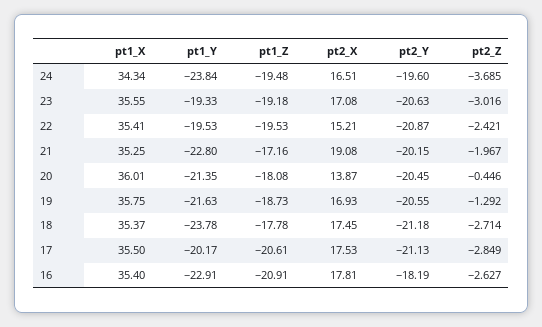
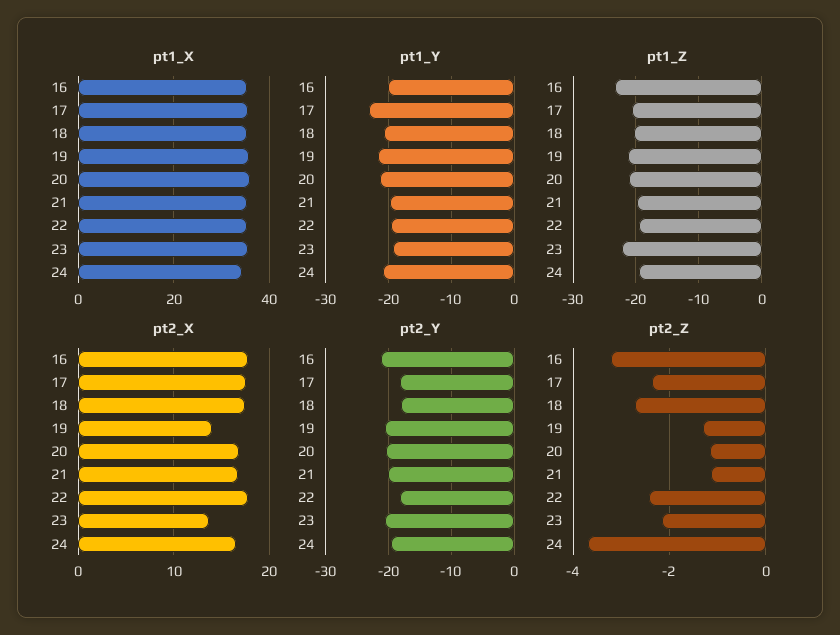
  {
    "pt1_X": {
      "24": 34.34,
      "23": 35.55,
      "22": 35.41,
      "21": 35.25,
      "20": 36.01,
      "19": 35.75,
      "18": 35.37,
      "17": 35.5,
      "16": 35.4
    },
    "pt1_Y": {
-     "24": -23.84,
+     "24": -21,
      "23": -19.33,
      "22": -19.53,
-     "21": -22.8,
+     "21": -20,
      "20": -21.35,
      "19": -21.63,
-     "18": -23.78,
+     "18": -21,
-     "17": -20.17,
+     "17": -23,
-     "16": -22.91
+     "16": -20
    },
    "pt1_Z": {
      "24": -19.48,
-     "23": -19.18,
+     "23": -22,
      "22": -19.53,
-     "21": -17.16,
+     "21": -20,
-     "20": -18.08,
+     "20": -21,
-     "19": -18.73,
+     "19": -21,
-     "18": -17.78,
+     "18": -20,
      "17": -20.61,
-     "16": -20.91
+     "16": -23
    },
    "pt2_X": {
      "24": 16.51,
-     "23": 17.08,
+     "23": 14,
-     "22": 15.21,
+     "22": 18,
-     "21": 19.08,
+     "21": 17,
-     "20": 13.87,
+     "20": 17,
-     "19": 16.93,
+     "19": 14,
      "18": 17.45,
      "17": 17.53,
      "16": 17.81
    },
    "pt2_Y": {
      "24": -19.6,
      "23": -20.63,
-     "22": -20.87,
+     "22": -18,
      "21": -20.15,
      "20": -20.45,
      "19": -20.55,
-     "18": -21.18,
+     "18": -18,
-     "17": -21.13,
+     "17": -18,
-     "16": -18.19
+     "16": -21
    },
    "pt2_Z": {
      "24": -3.685,
-     "23": -3.016,
+     "23": -2.2,
      "22": -2.421,
-     "21": -1.967,
+     "21": -1.2,
-     "20": -0.446,
+     "20": -1.2,
      "19": -1.292,
      "18": -2.714,
-     "17": -2.849,
+     "17": -2.4,
-     "16": -2.627
+     "16": -3.2
    }
  }

